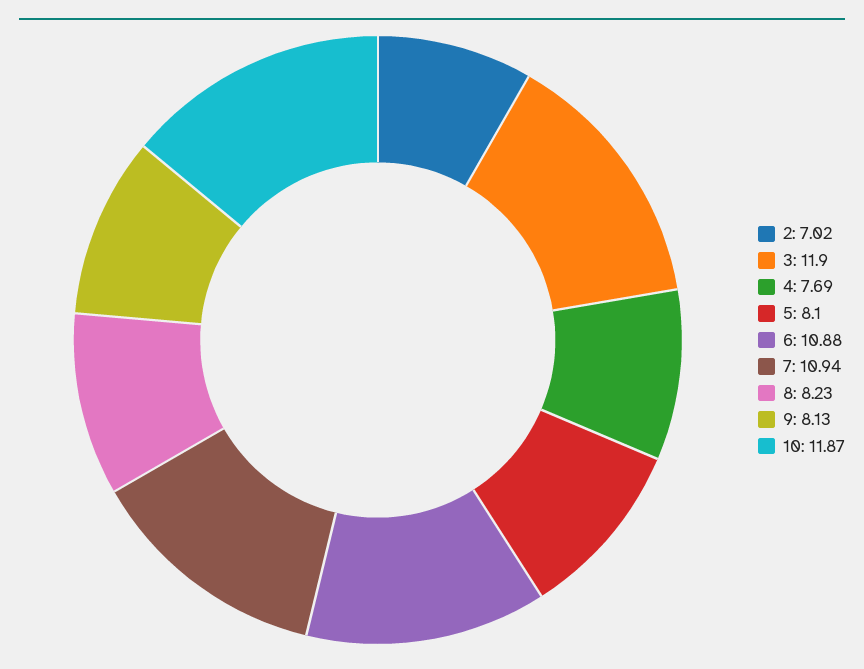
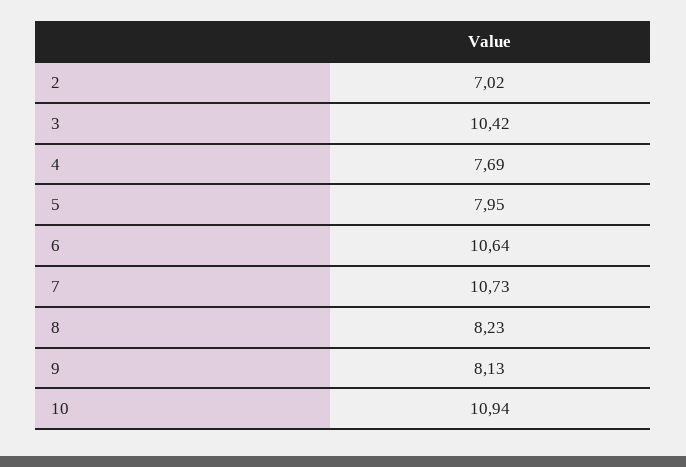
  {
    "2": 7.02,
-   "3": 11.9,
+   "3": 10.42,
    "4": 7.69,
-   "5": 8.1,
+   "5": 7.95,
-   "6": 10.88,
+   "6": 10.64,
-   "7": 10.94,
+   "7": 10.73,
    "8": 8.23,
    "9": 8.13,
-   "10": 11.87
+   "10": 10.94
  }

